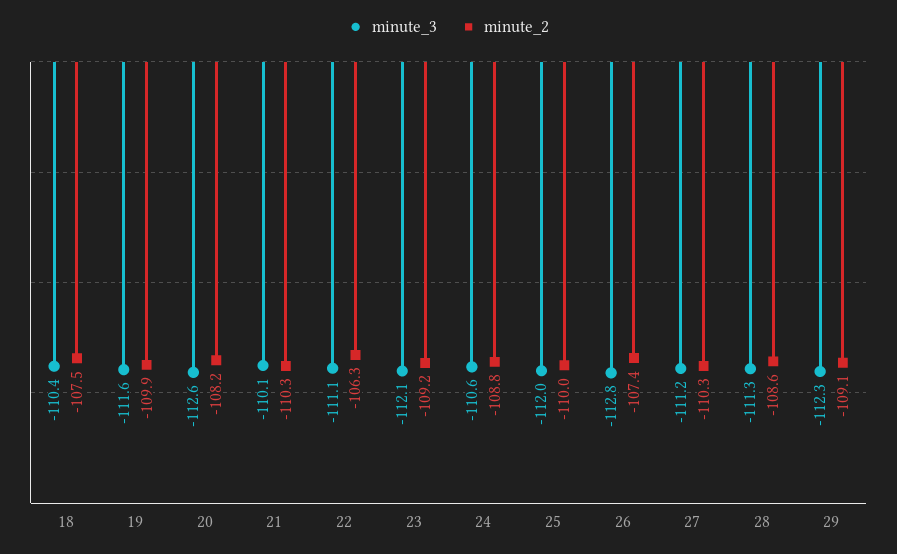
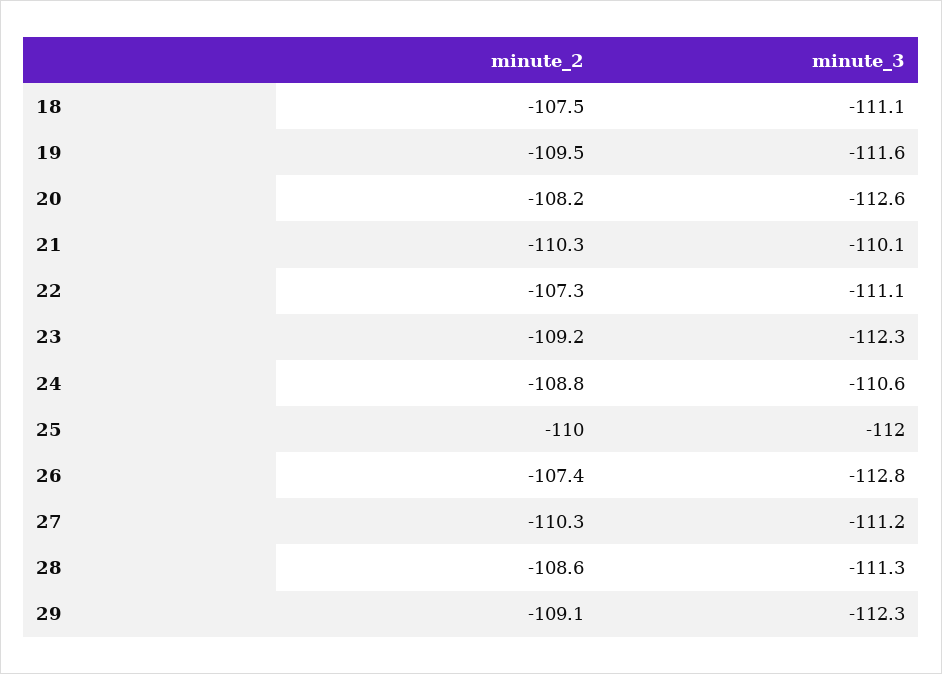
  {
    "minute_3": {
-     "18": -110.4,
+     "18": -111.1,
      "19": -111.6,
      "20": -112.6,
      "21": -110.1,
      "22": -111.1,
-     "23": -112.1,
+     "23": -112.3,
      "24": -110.6,
      "25": -112,
      "26": -112.8,
      "27": -111.2,
      "28": -111.3,
      "29": -112.3
    },
    "minute_2": {
      "18": -107.5,
-     "19": -109.9,
+     "19": -109.5,
      "20": -108.2,
      "21": -110.3,
-     "22": -106.3,
+     "22": -107.3,
      "23": -109.2,
      "24": -108.8,
      "25": -110,
      "26": -107.4,
      "27": -110.3,
      "28": -108.6,
      "29": -109.1
    }
  }

